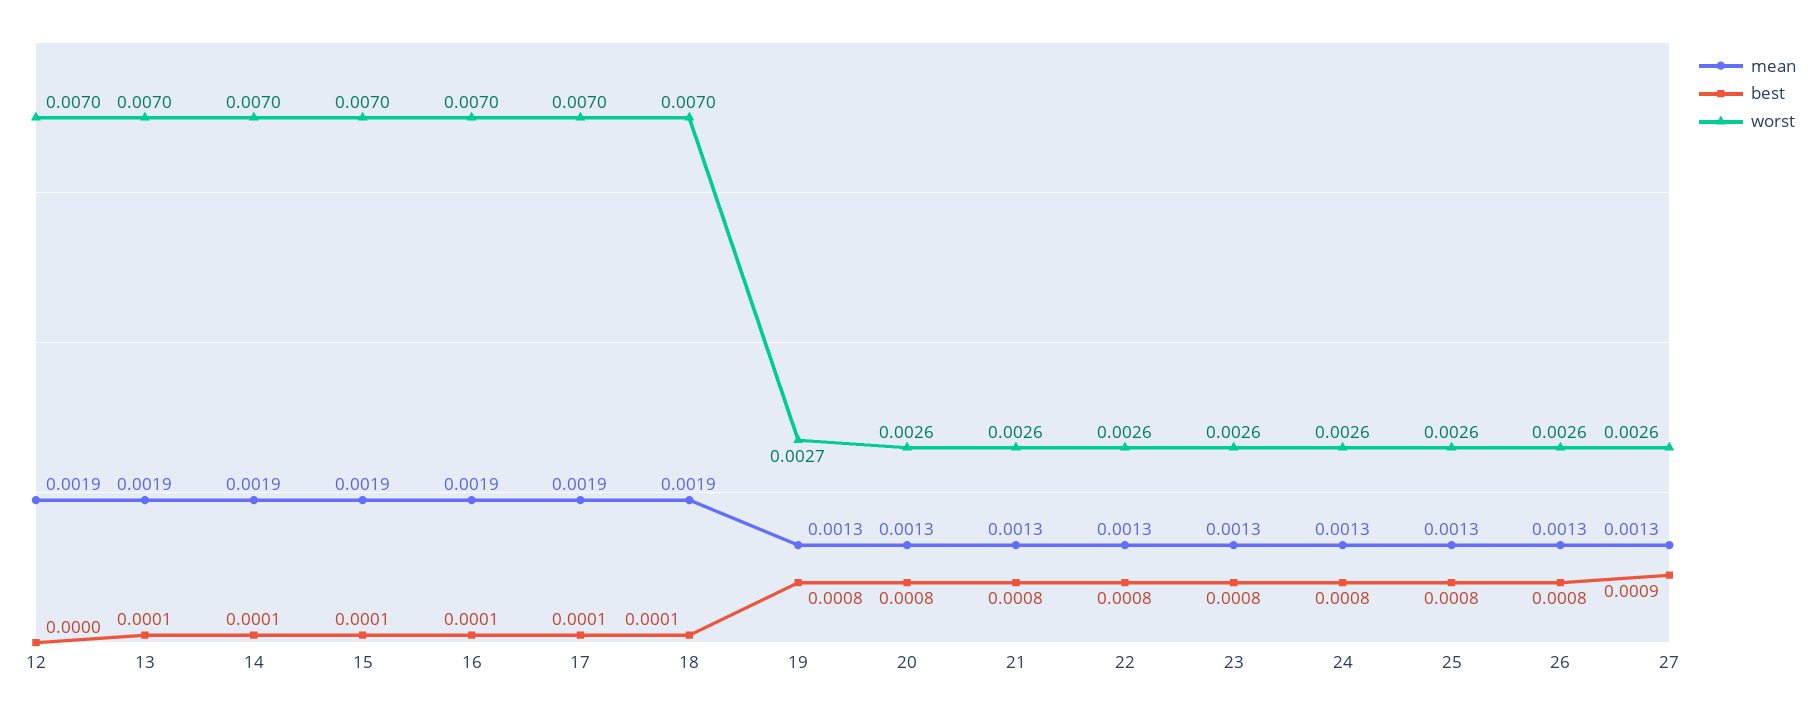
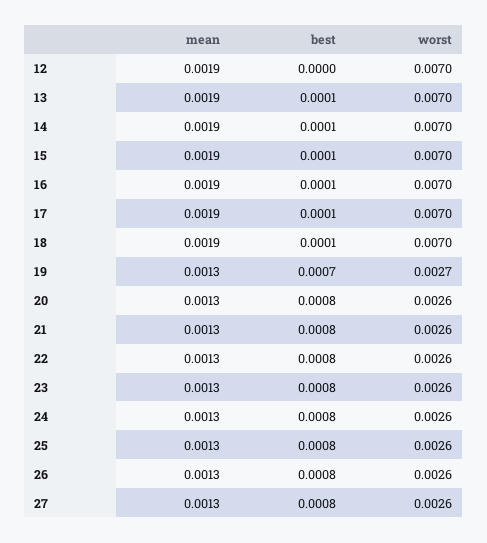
  {
    "mean": {
      "12": 0.0019,
      "13": 0.0019,
      "14": 0.0019,
      "15": 0.0019,
      "16": 0.0019,
      "17": 0.0019,
      "18": 0.0019,
      "19": 0.0013,
      "20": 0.0013,
      "21": 0.0013,
      "22": 0.0013,
      "23": 0.0013,
      "24": 0.0013,
      "25": 0.0013,
      "26": 0.0013,
      "27": 0.0013
    },
    "best": {
      "12": 0,
      "13": 0.0001,
      "14": 0.0001,
      "15": 0.0001,
      "16": 0.0001,
      "17": 0.0001,
      "18": 0.0001,
-     "19": 0.0008,
+     "19": 0.0007,
      "20": 0.0008,
      "21": 0.0008,
      "22": 0.0008,
      "23": 0.0008,
      "24": 0.0008,
      "25": 0.0008,
      "26": 0.0008,
-     "27": 0.0009
+     "27": 0.0008
    },
    "worst": {
      "12": 0.007,
      "13": 0.007,
      "14": 0.007,
      "15": 0.007,
      "16": 0.007,
      "17": 0.007,
      "18": 0.007,
      "19": 0.0027,
      "20": 0.0026,
      "21": 0.0026,
      "22": 0.0026,
      "23": 0.0026,
      "24": 0.0026,
      "25": 0.0026,
      "26": 0.0026,
      "27": 0.0026
    }
  }

